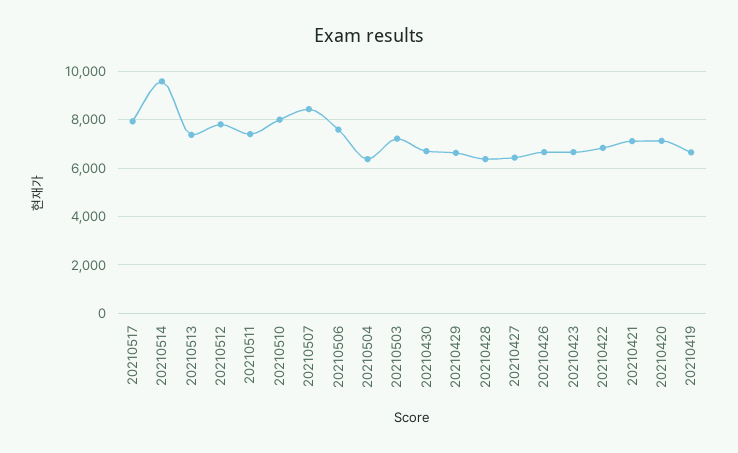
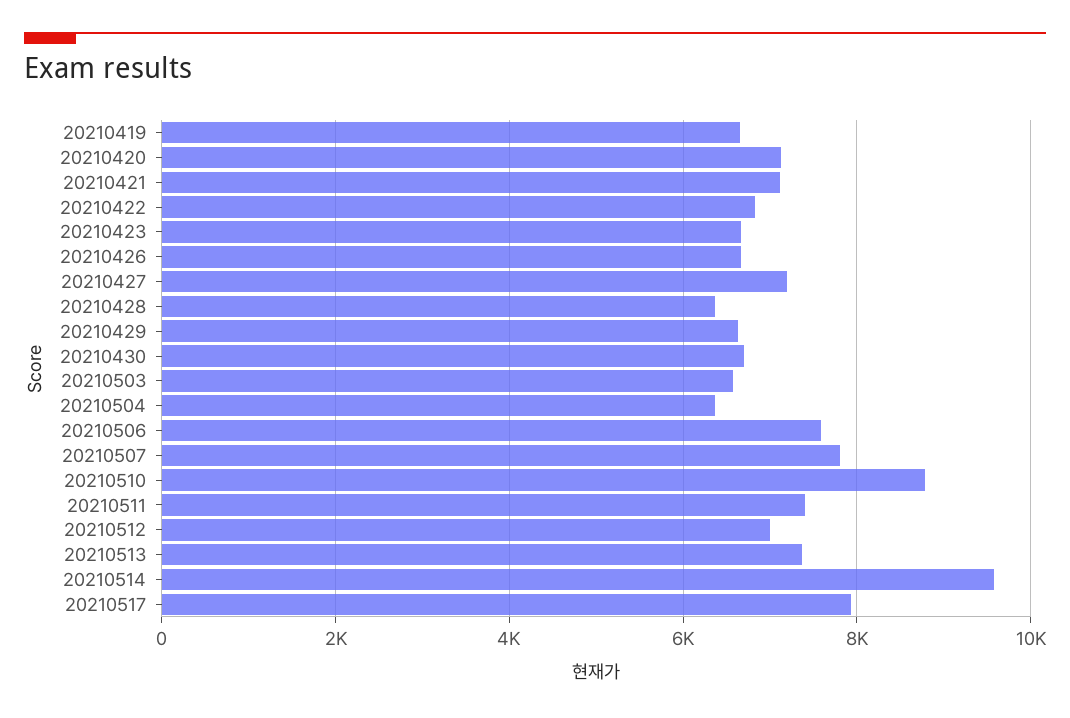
  {
    "20210517": 8000,
    "20210514": 9600,
    "20210513": 7400,
-   "20210512": 7750,
+   "20210512": 7000,
    "20210511": 7400,
-   "20210510": 8000,
+   "20210510": 8800,
-   "20210507": 8500,
+   "20210507": 7800,
    "20210506": 7600,
    "20210504": 6400,
-   "20210503": 7250,
+   "20210503": 6600,
    "20210430": 6800,
    "20210429": 6600,
    "20210428": 6400,
-   "20210427": 6500,
+   "20210427": 7200,
    "20210426": 6600,
    "20210423": 6600,
    "20210422": 6800,
    "20210421": 7200,
    "20210420": 7200,
    "20210419": 6600
  }

